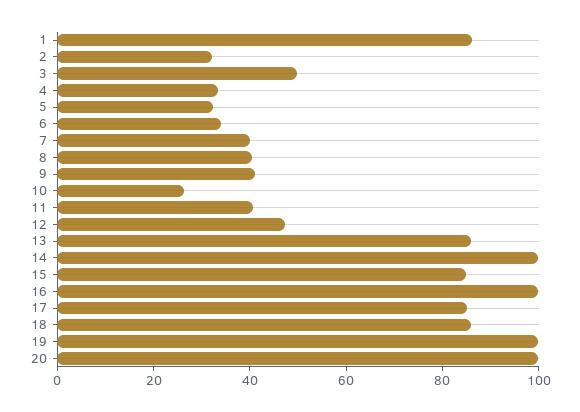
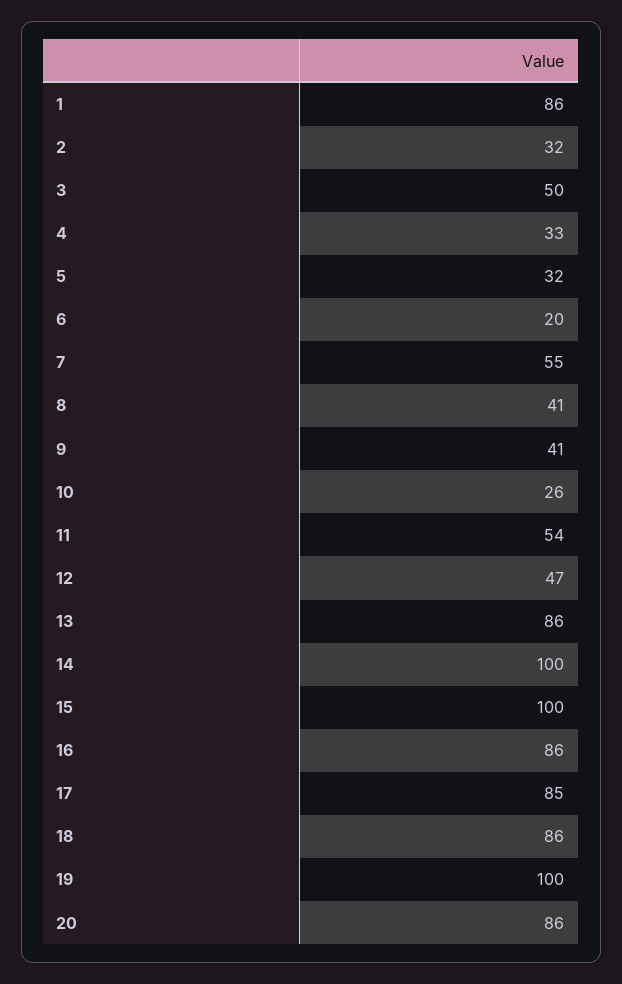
  {
    "1": 86,
    "2": 32,
    "3": 50,
    "4": 33,
    "5": 32,
-   "6": 35,
+   "6": 20,
-   "7": 40,
+   "7": 55,
    "8": 41,
    "9": 41,
    "10": 26,
-   "11": 40,
+   "11": 54,
    "12": 47,
    "13": 86,
    "14": 100,
-   "15": 85,
+   "15": 100,
-   "16": 100,
+   "16": 86,
    "17": 85,
    "18": 86,
    "19": 100,
-   "20": 100
+   "20": 86
  }

